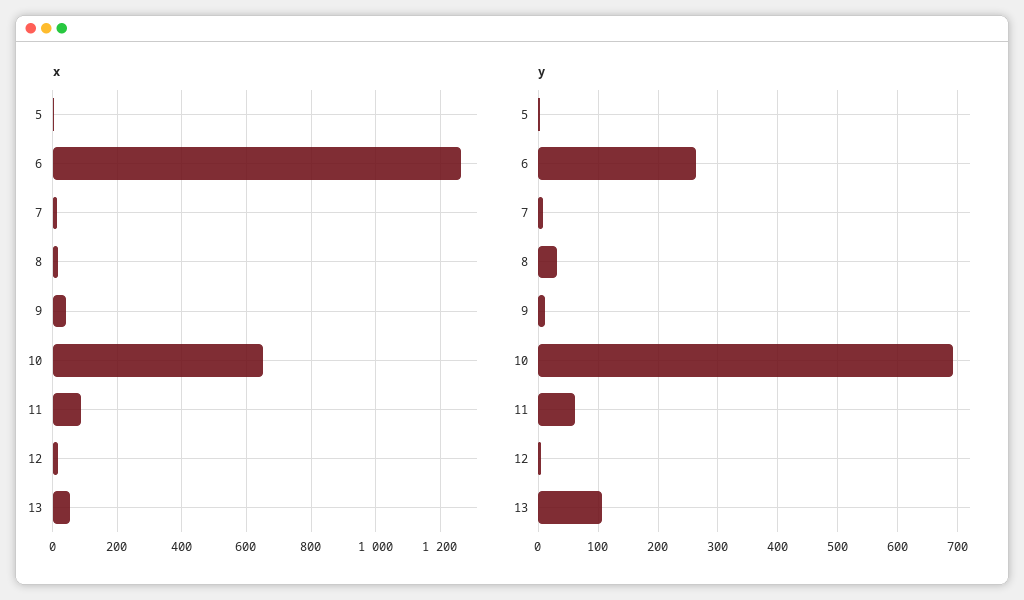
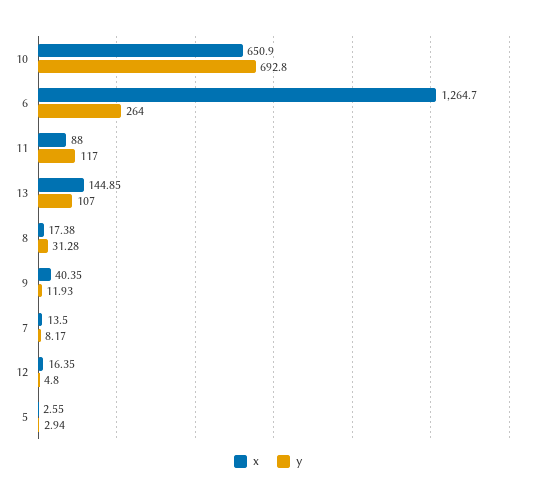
  {
    "x": {
      "5": 2.55,
      "6": 1264.7,
      "7": 13.5,
      "8": 17.38,
      "9": 40.35,
      "10": 650.9,
      "11": 88,
      "12": 16.35,
-     "13": 60
+     "13": 144.85
    },
    "y": {
      "5": 2.94,
      "6": 264,
      "7": 8.17,
      "8": 31.28,
      "9": 11.93,
      "10": 692.8,
-     "11": 60,
+     "11": 117,
      "12": 4.8,
      "13": 107
    }
  }

